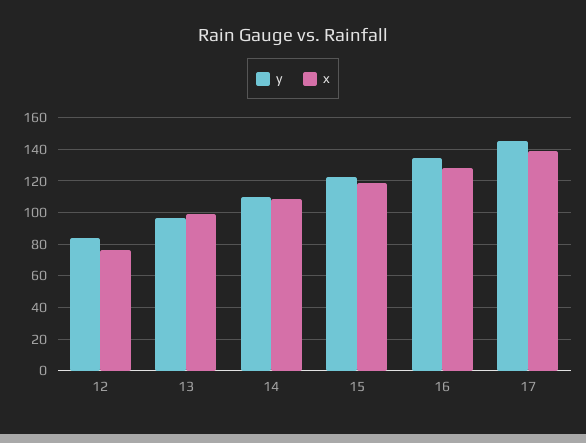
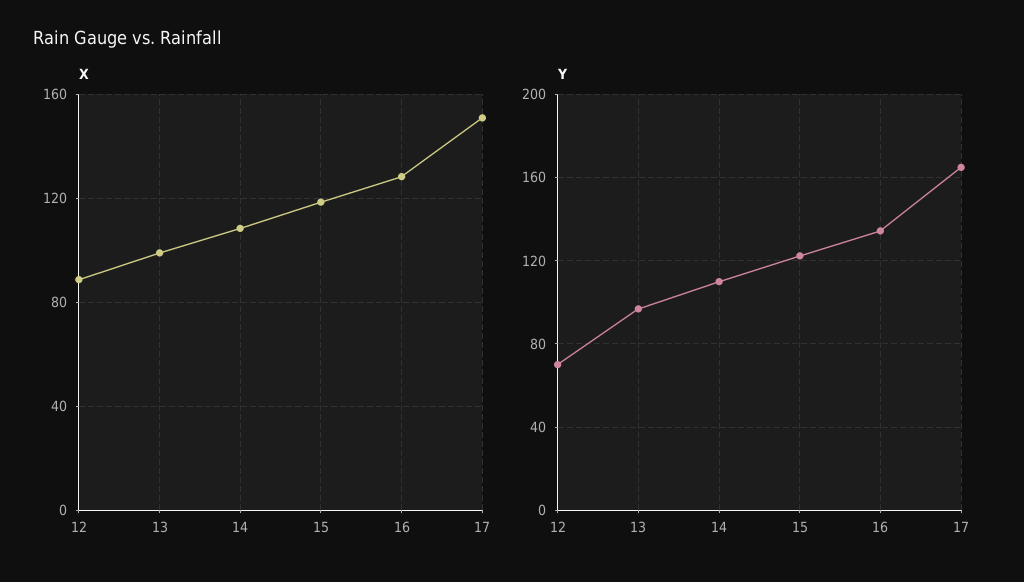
  {
    "y": {
-     "12": 85,
+     "12": 70,
      "13": 95,
      "14": 110,
      "15": 120,
      "16": 135,
-     "17": 145
+     "17": 165
    },
    "x": {
-     "12": 75,
+     "12": 90,
      "13": 100,
      "14": 110,
      "15": 120,
      "16": 130,
-     "17": 140
+     "17": 150
    }
  }

